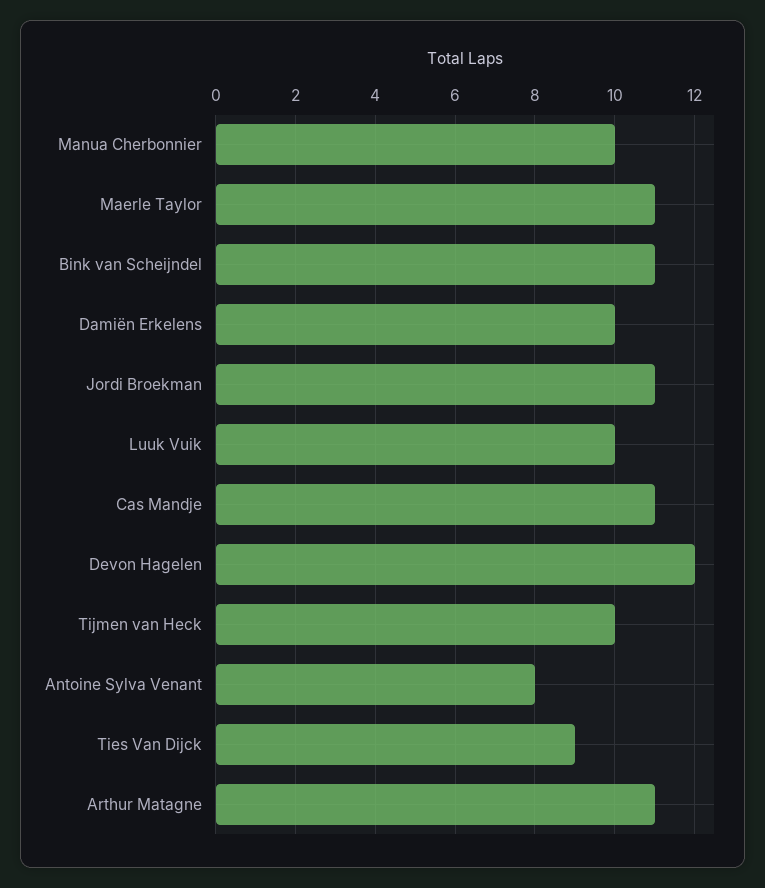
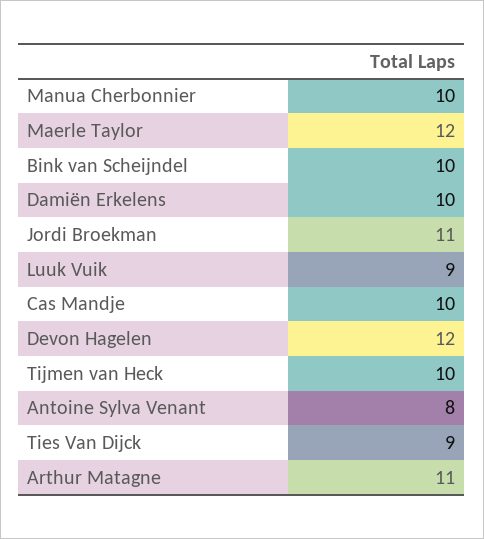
  {
    "Manua Cherbonnier": 10,
-   "Maerle Taylor": 11,
+   "Maerle Taylor": 12,
-   "Bink van Scheijndel": 11,
+   "Bink van Scheijndel": 10,
    "Damiën Erkelens": 10,
    "Jordi Broekman": 11,
-   "Luuk Vuik": 10,
+   "Luuk Vuik": 9,
-   "Cas Mandje": 11,
+   "Cas Mandje": 10,
    "Devon Hagelen": 12,
    "Tijmen van Heck": 10,
    "Antoine Sylva Venant": 8,
    "Ties Van Dijck": 9,
    "Arthur Matagne": 11
  }

